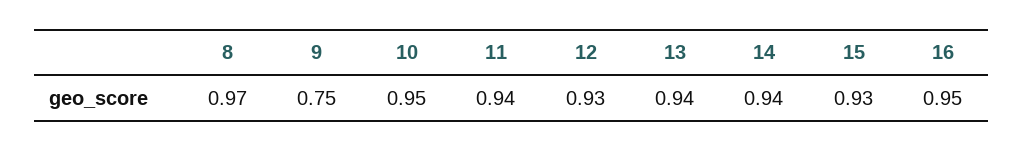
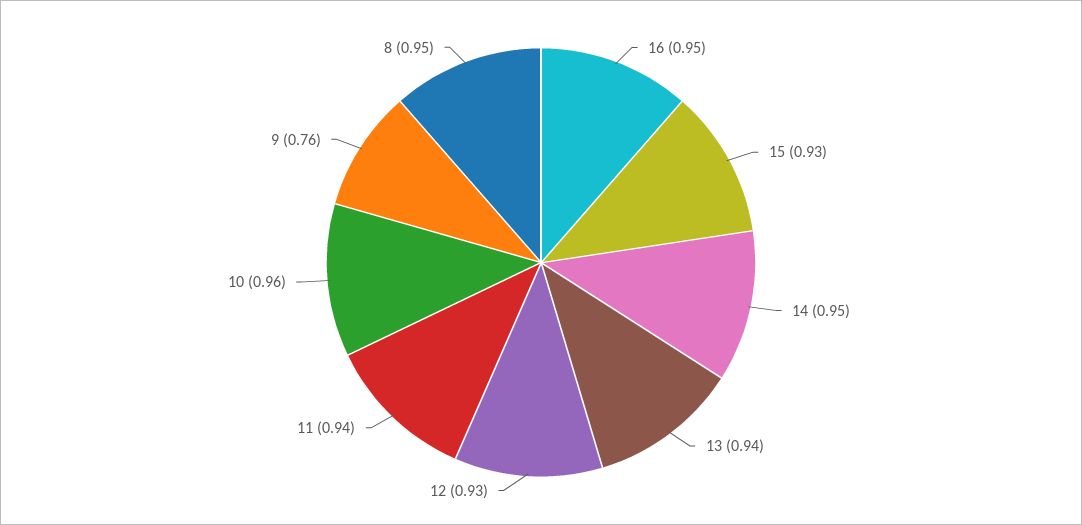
  {
-   "8": 0.97,
+   "8": 0.95,
-   "9": 0.75,
+   "9": 0.76,
-   "10": 0.95,
+   "10": 0.96,
    "11": 0.94,
    "12": 0.93,
    "13": 0.94,
-   "14": 0.94,
+   "14": 0.95,
    "15": 0.93,
    "16": 0.95
  }

